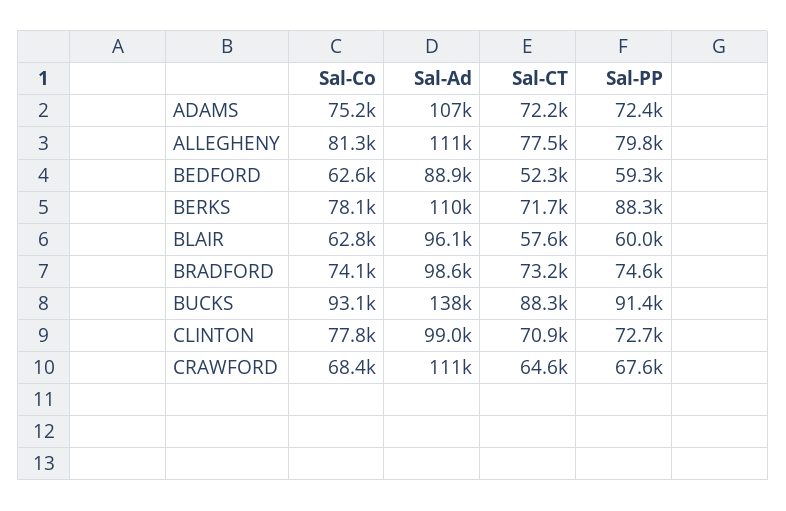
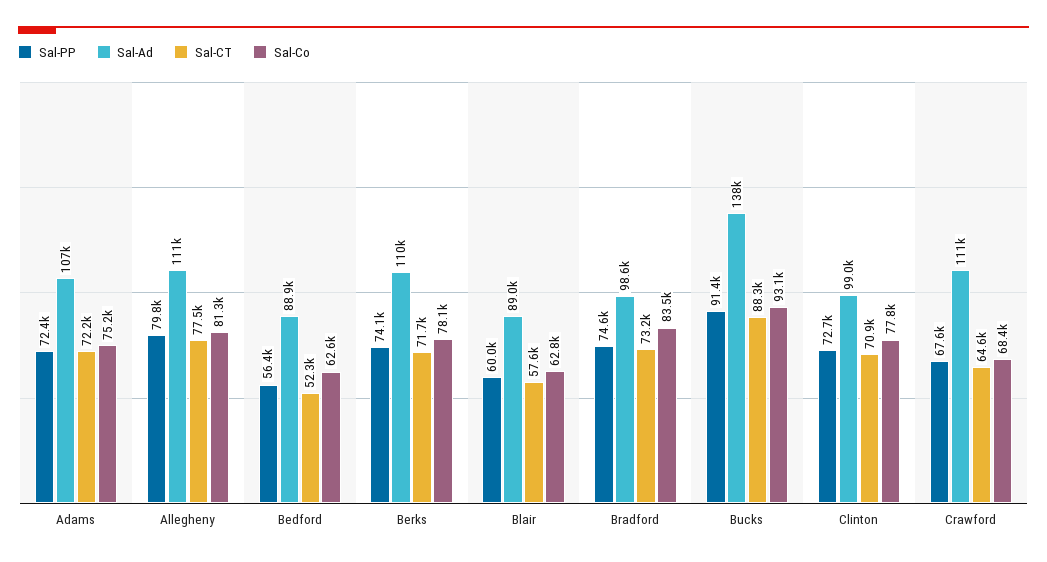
  {
    "Sal-Co": {
      "ADAMS": 75200,
      "ALLEGHENY": 81300,
      "BEDFORD": 62600,
      "BERKS": 78100,
      "BLAIR": 62800,
-     "BRADFORD": 74100,
+     "BRADFORD": 83500,
      "BUCKS": 93100,
      "CLINTON": 77800,
      "CRAWFORD": 68400
    },
    "Sal-Ad": {
      "ADAMS": 107000,
      "ALLEGHENY": 111000,
      "BEDFORD": 88900,
      "BERKS": 110000,
-     "BLAIR": 96100,
+     "BLAIR": 89000,
      "BRADFORD": 98600,
      "BUCKS": 138000,
      "CLINTON": 99000,
      "CRAWFORD": 111000
    },
    "Sal-CT": {
      "ADAMS": 72200,
      "ALLEGHENY": 77500,
      "BEDFORD": 52300,
      "BERKS": 71700,
      "BLAIR": 57600,
      "BRADFORD": 73200,
      "BUCKS": 88300,
      "CLINTON": 70900,
      "CRAWFORD": 64600
    },
    "Sal-PP": {
      "ADAMS": 72400,
      "ALLEGHENY": 79800,
-     "BEDFORD": 59300,
+     "BEDFORD": 56400,
-     "BERKS": 88300,
+     "BERKS": 74100,
      "BLAIR": 60000,
      "BRADFORD": 74600,
      "BUCKS": 91400,
      "CLINTON": 72700,
      "CRAWFORD": 67600
    }
  }

